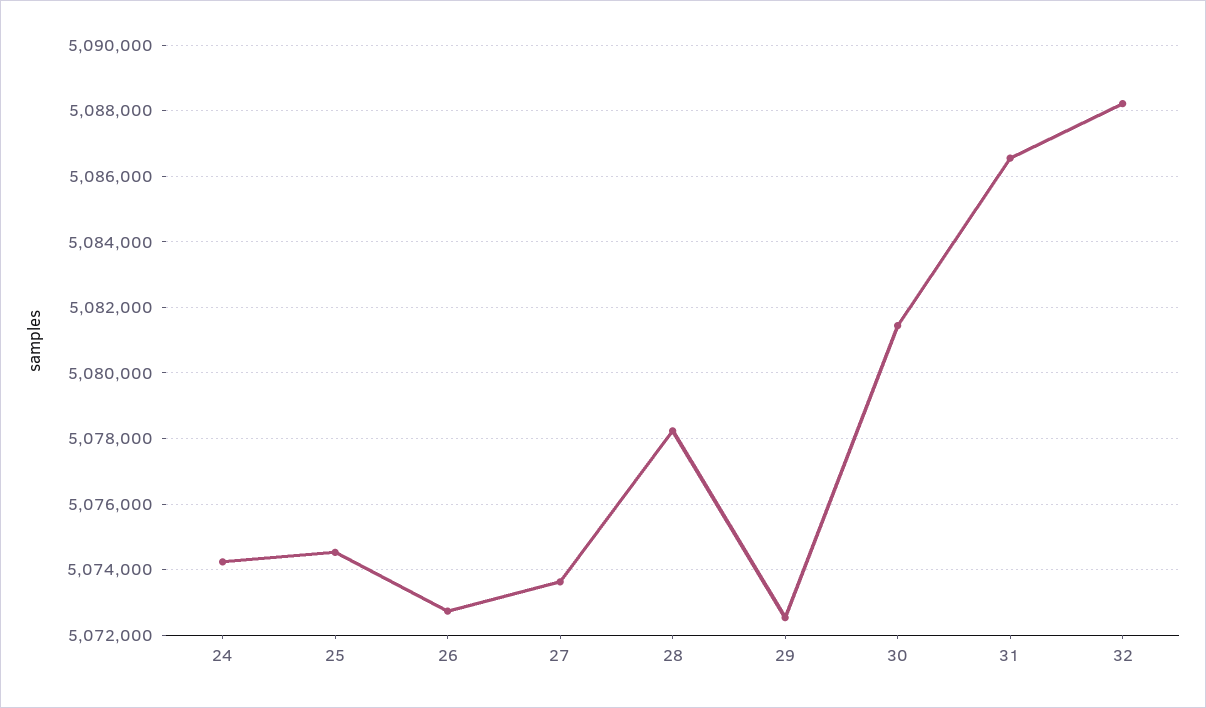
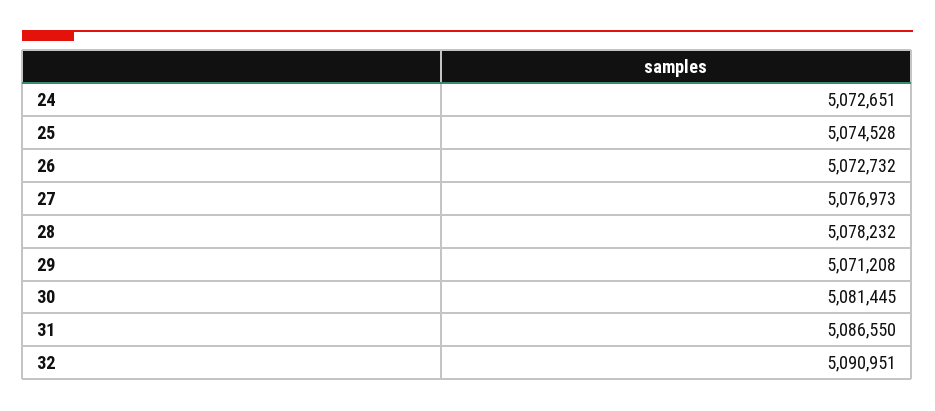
  {
-   "24": 5074200,
+   "24": 5072651,
    "25": 5074528,
    "26": 5072732,
-   "27": 5073600,
+   "27": 5076973,
    "28": 5078232,
-   "29": 5072600,
+   "29": 5071208,
    "30": 5081445,
    "31": 5086550,
-   "32": 5088200
+   "32": 5090951
  }

